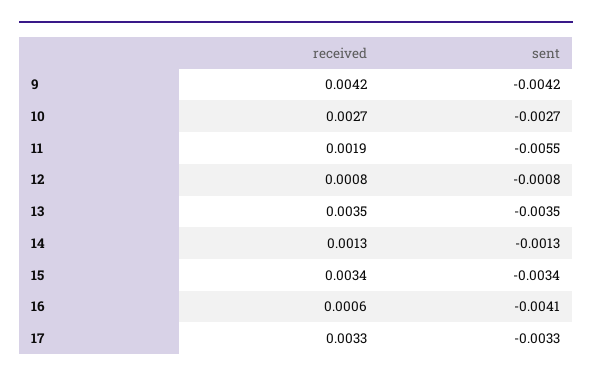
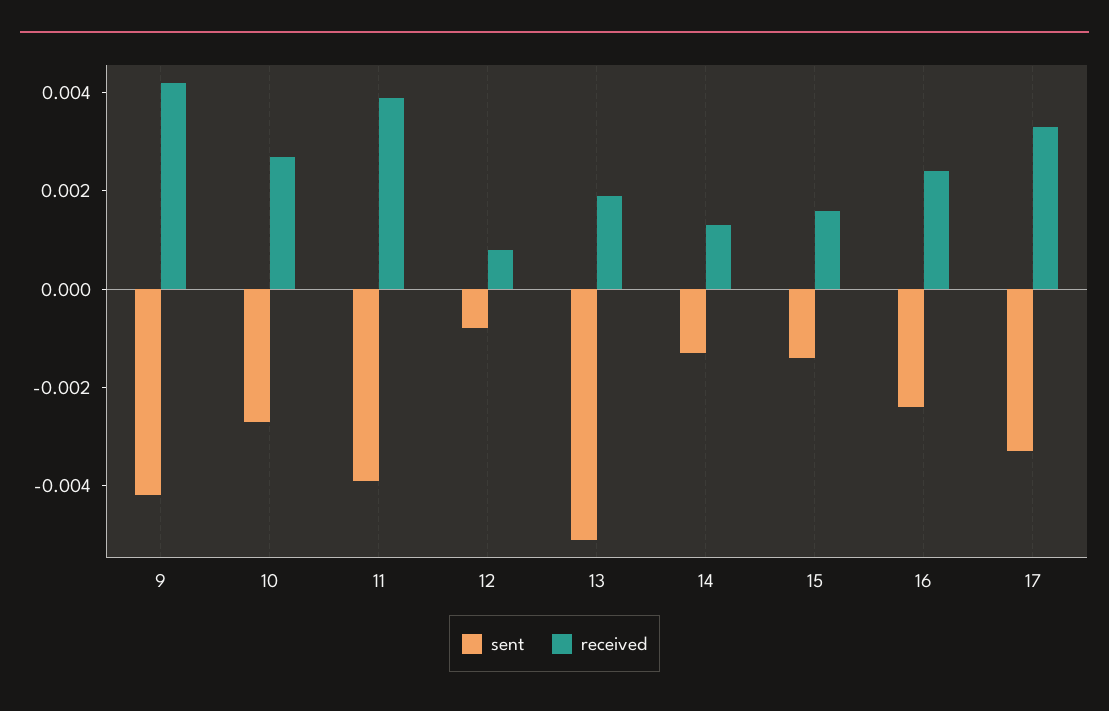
  {
    "received": {
      "9": 0.0042,
      "10": 0.0027,
-     "11": 0.0019,
+     "11": 0.004,
      "12": 0.0008,
-     "13": 0.0035,
+     "13": 0.002,
      "14": 0.0013,
-     "15": 0.0034,
+     "15": 0.0015,
-     "16": 0.0006,
+     "16": 0.0025,
      "17": 0.0033
    },
    "sent": {
      "9": -0.0042,
      "10": -0.0027,
-     "11": -0.0055,
+     "11": -0.004,
      "12": -0.0008,
-     "13": -0.0035,
+     "13": -0.005,
      "14": -0.0013,
-     "15": -0.0034,
+     "15": -0.0015,
-     "16": -0.0041,
+     "16": -0.0025,
      "17": -0.0033
    }
  }

